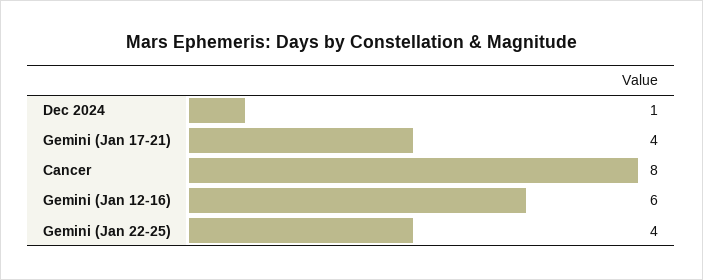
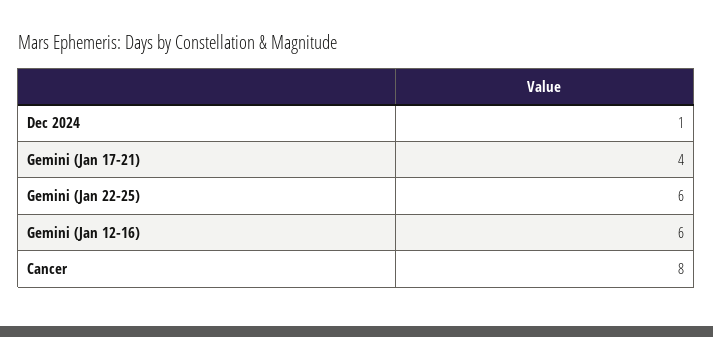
  {
    "Dec 2024": 1,
    "Gemini (Jan 17-21)": 4,
    "Cancer": 8,
    "Gemini (Jan 12-16)": 6,
-   "Gemini (Jan 22-25)": 4
+   "Gemini (Jan 22-25)": 6
  }

